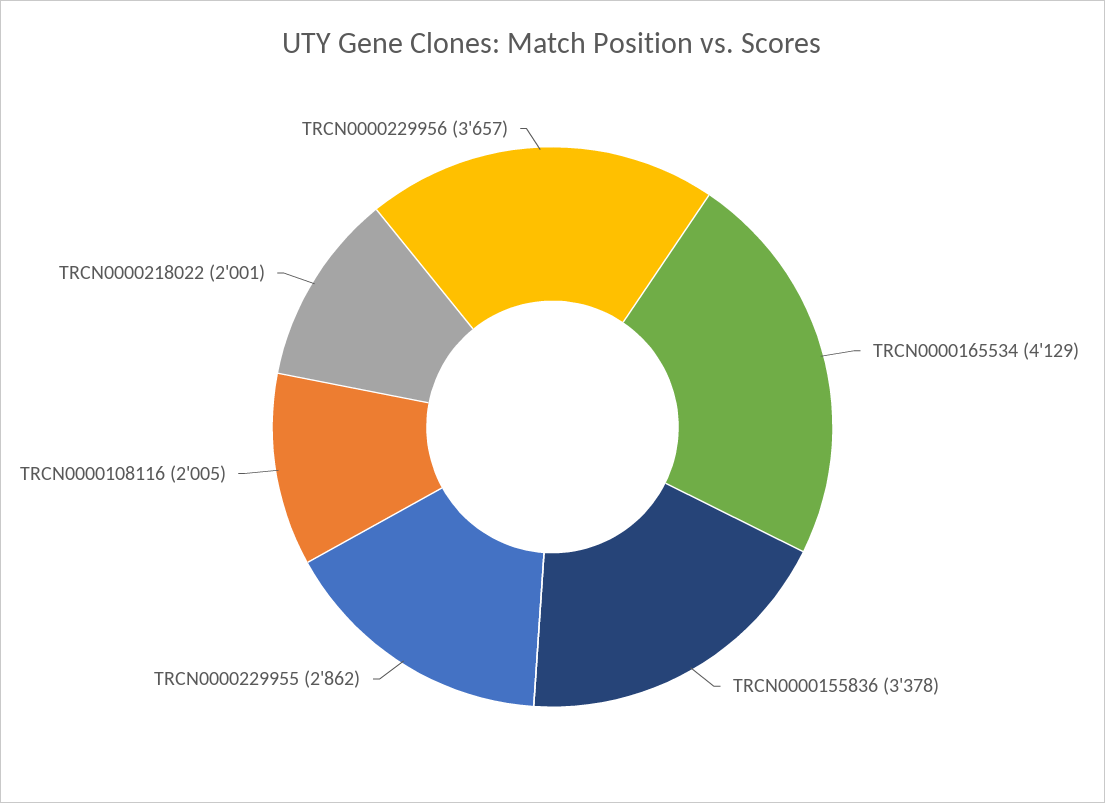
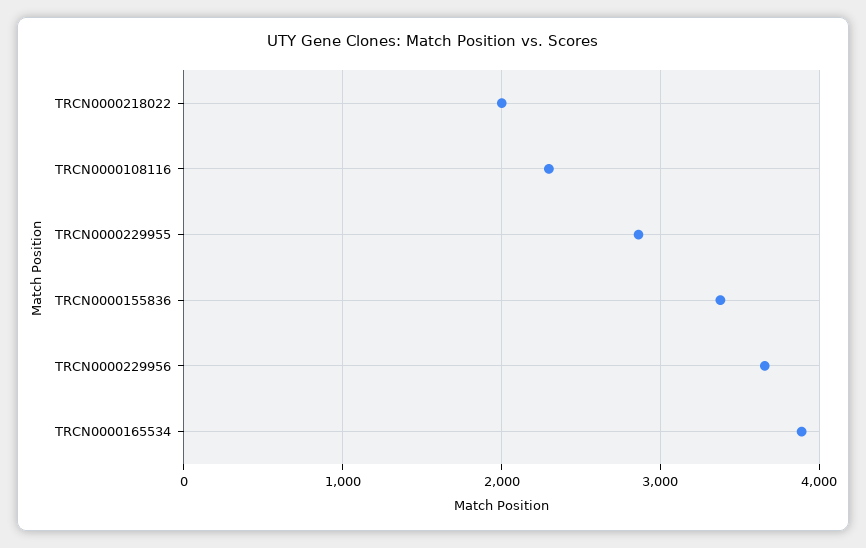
  {
-   "TRCN0000165534": 4129,
+   "TRCN0000165534": 3900,
    "TRCN0000155836": 3378,
    "TRCN0000229955": 2862,
-   "TRCN0000108116": 2005,
+   "TRCN0000108116": 2300,
    "TRCN0000218022": 2001,
    "TRCN0000229956": 3657
  }

